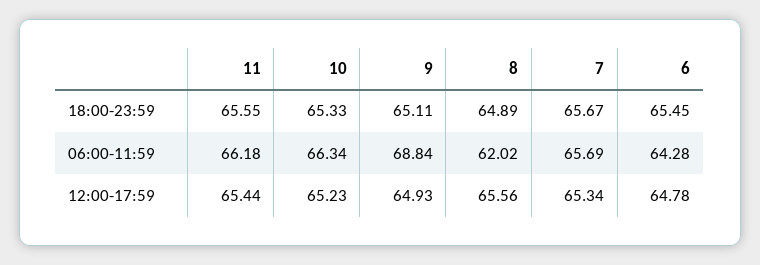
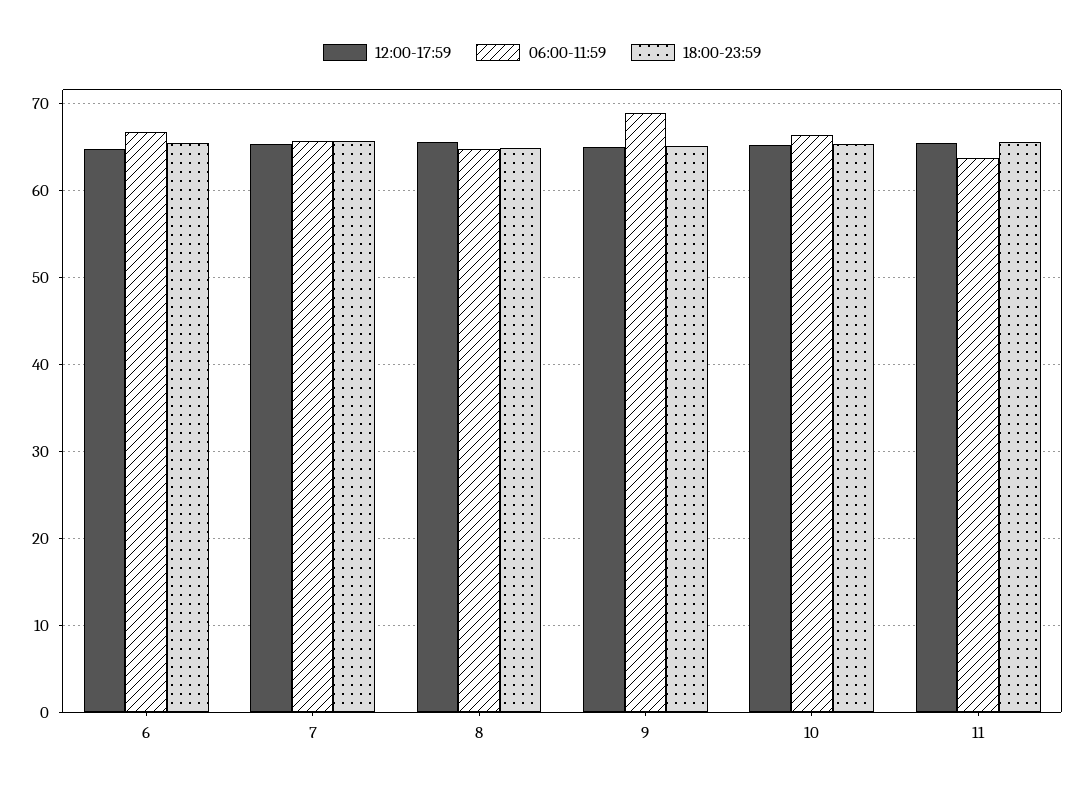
  {
    "18:00-23:59": {
      "11": 65.55,
      "10": 65.33,
      "9": 65.11,
      "8": 64.89,
      "7": 65.67,
      "6": 65.45
    },
    "06:00-11:59": {
-     "11": 66.18,
+     "11": 64,
      "10": 66.34,
      "9": 68.84,
-     "8": 62.02,
+     "8": 65,
      "7": 65.69,
-     "6": 64.28
+     "6": 67
    },
    "12:00-17:59": {
      "11": 65.44,
      "10": 65.23,
      "9": 64.93,
      "8": 65.56,
      "7": 65.34,
      "6": 64.78
    }
  }

